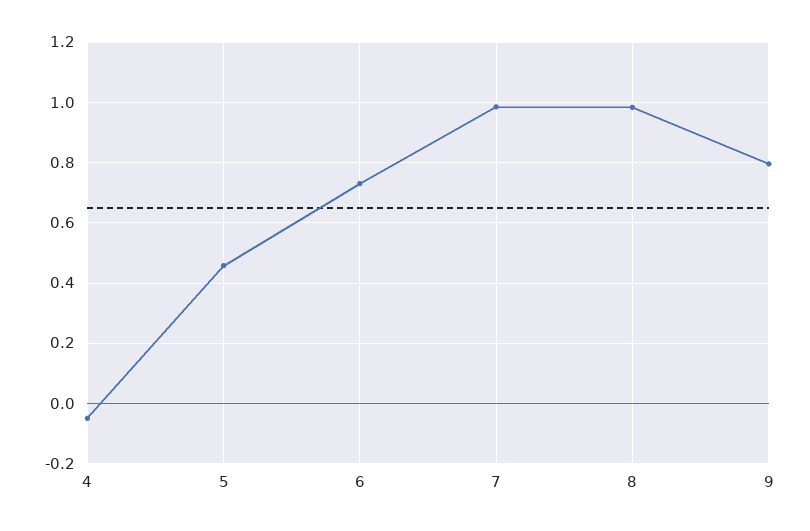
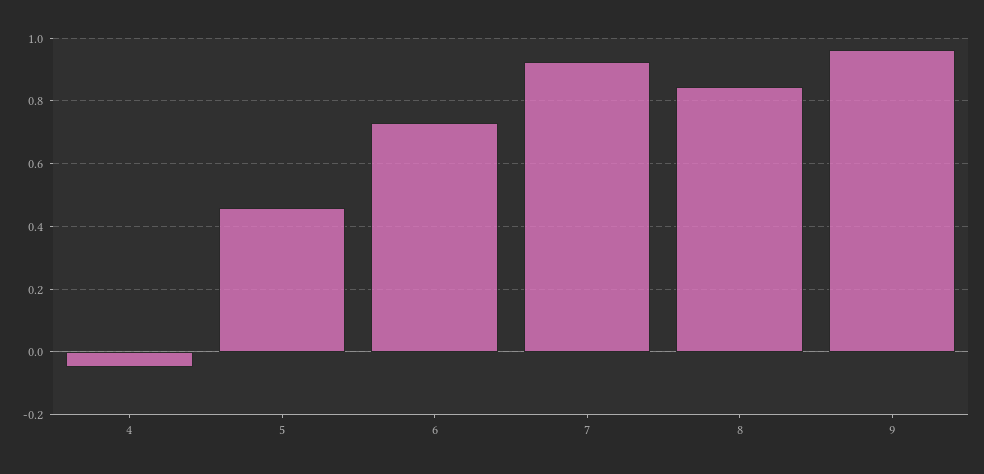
  {
    "4": -0.06,
    "5": 0.46,
    "6": 0.74,
-   "7": 0.98,
+   "7": 0.92,
-   "8": 0.98,
+   "8": 0.84,
-   "9": 0.8
+   "9": 0.96
  }

